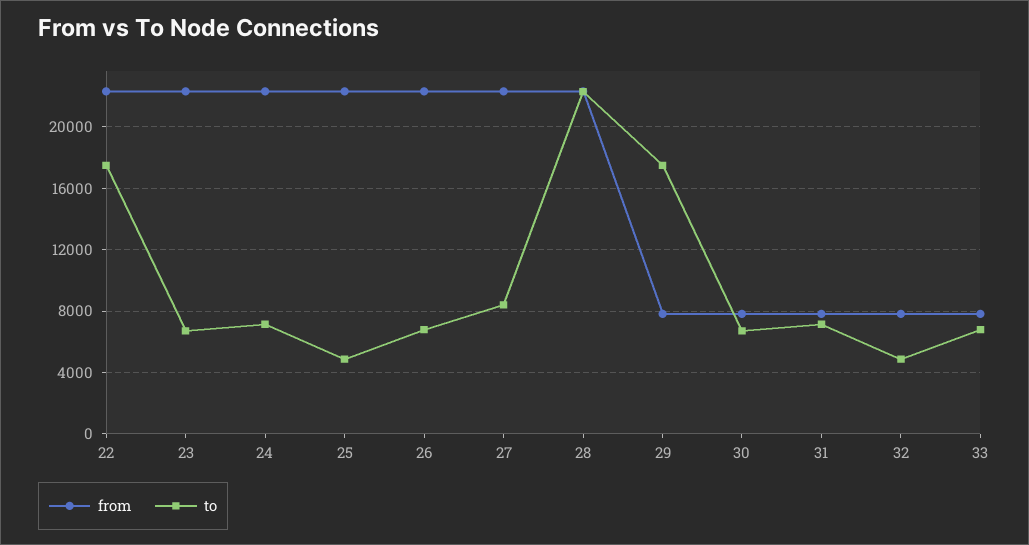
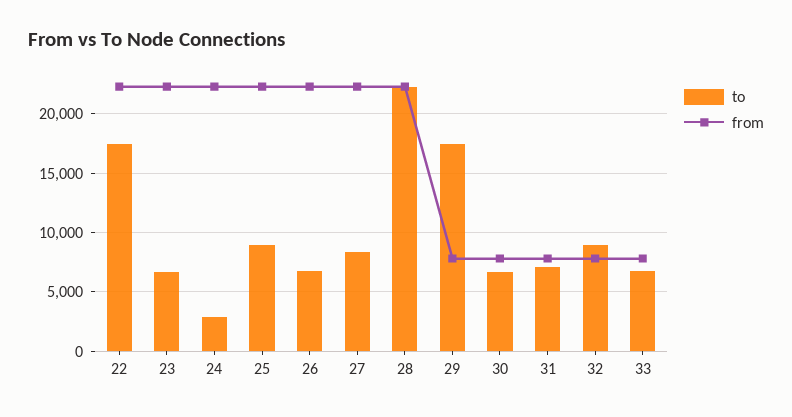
  {
    "from": {
      "22": 22500,
      "23": 22500,
      "24": 22500,
      "25": 22500,
      "26": 22500,
      "27": 22500,
      "28": 22500,
      "29": 8000,
      "30": 8000,
      "31": 8000,
      "32": 8000,
      "33": 8000
    },
    "to": {
      "22": 17500,
      "23": 6500,
-     "24": 7000,
+     "24": 3000,
-     "25": 5000,
+     "25": 9000,
      "26": 7000,
      "27": 8500,
      "28": 22500,
      "29": 17500,
      "30": 6500,
      "31": 7000,
-     "32": 5000,
+     "32": 9000,
      "33": 7000
    }
  }

